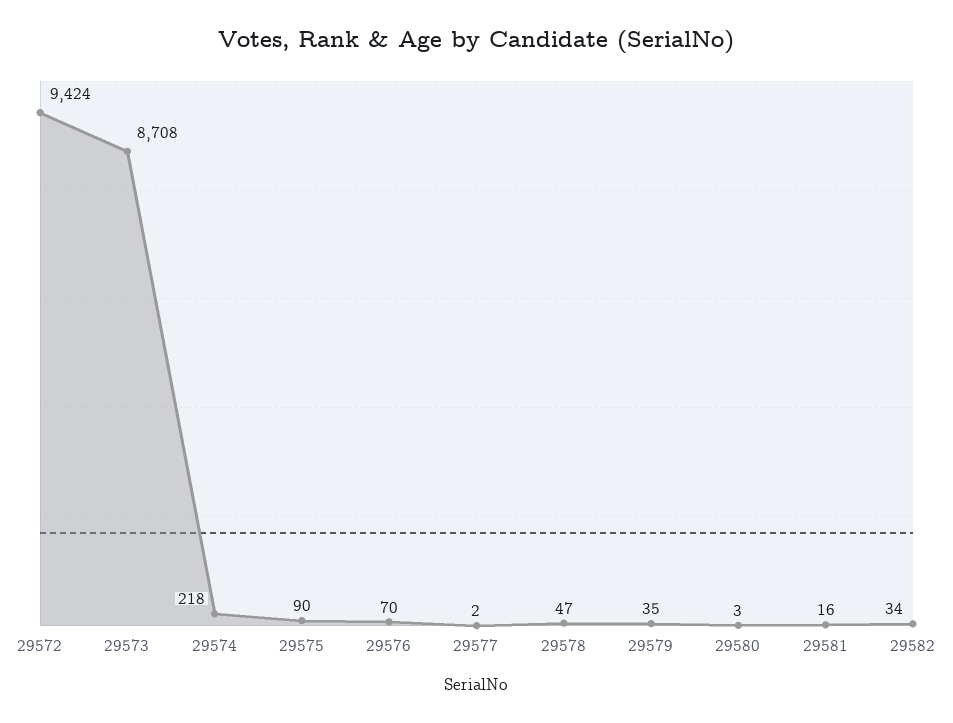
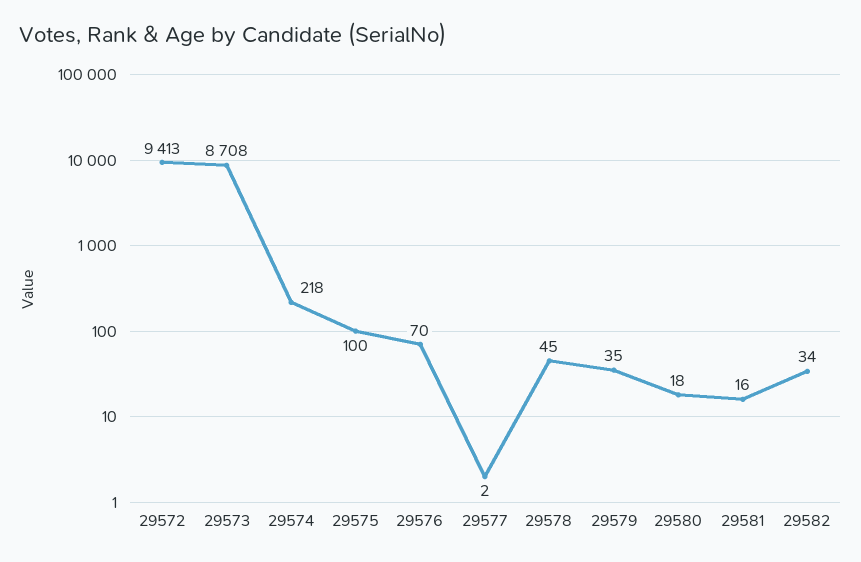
  {
-   "29572": 9424,
+   "29572": 9413,
    "29573": 8708,
    "29574": 218,
-   "29575": 90,
+   "29575": 100,
    "29576": 70,
    "29577": 2,
-   "29578": 47,
+   "29578": 45,
    "29579": 35,
-   "29580": 3,
+   "29580": 18,
    "29581": 16,
    "29582": 34
  }

